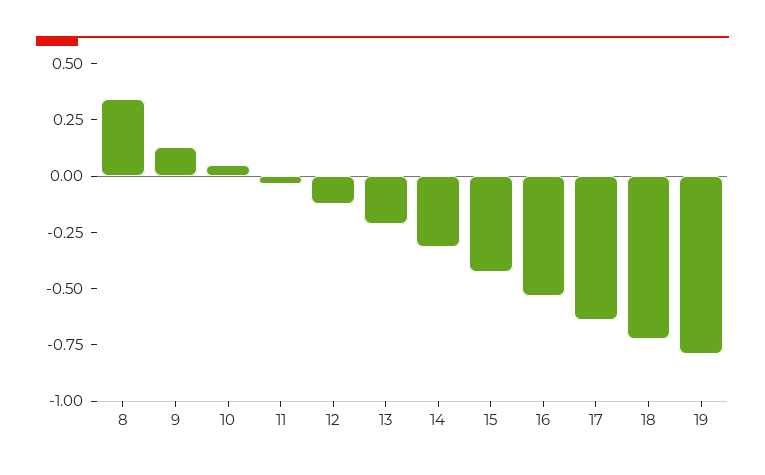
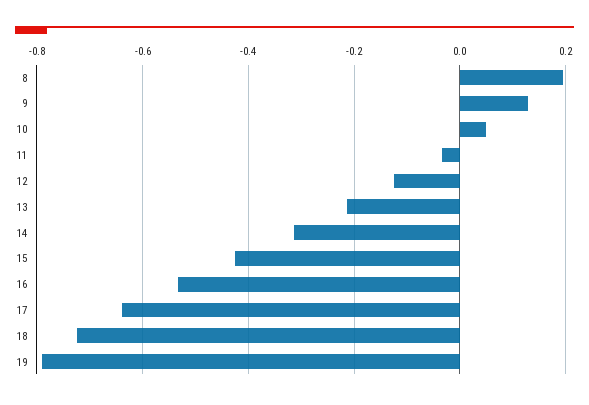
  {
-   "8": 0.35,
+   "8": 0.2,
    "9": 0.12,
    "10": 0.04,
    "11": -0.04,
    "12": -0.12,
    "13": -0.22,
    "14": -0.32,
    "15": -0.42,
    "16": -0.54,
    "17": -0.64,
    "18": -0.72,
    "19": -0.8
  }

